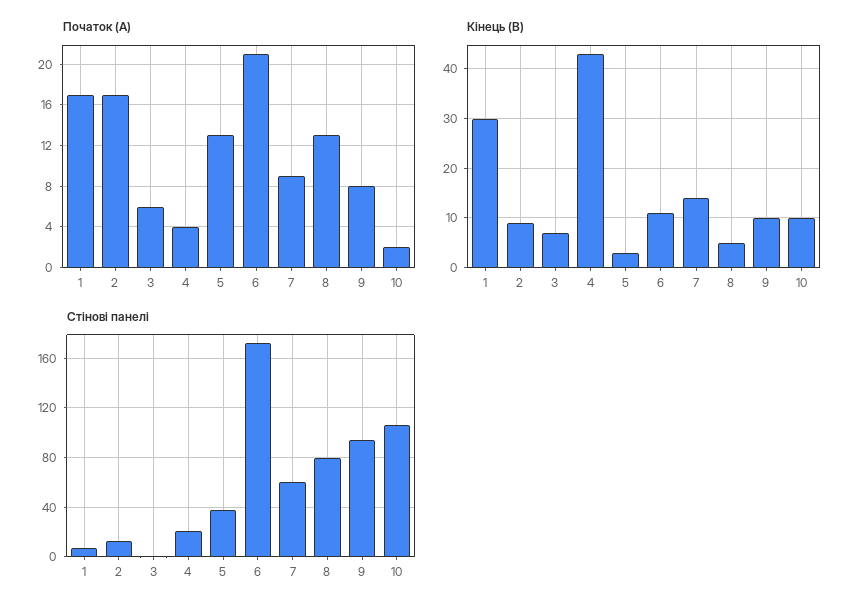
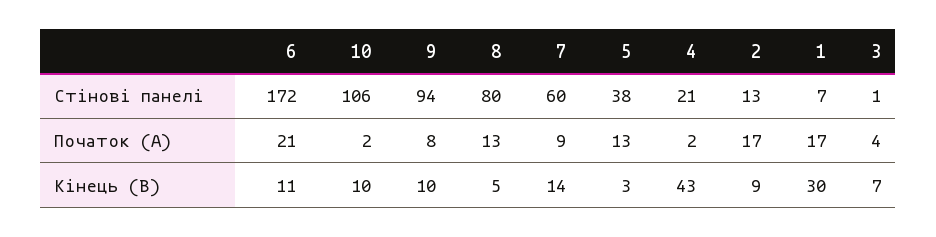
  {
    "Початок (А)": {
      "1": 17,
      "2": 17,
-     "3": 6,
+     "3": 4,
-     "4": 4,
+     "4": 2,
      "5": 13,
      "6": 21,
      "7": 9,
      "8": 13,
      "9": 8,
      "10": 2
    },
    "Кінець (В)": {
      "1": 30,
      "2": 9,
      "3": 7,
      "4": 43,
      "5": 3,
      "6": 11,
      "7": 14,
      "8": 5,
      "9": 10,
      "10": 10
    },
    "Стінові панелі": {
      "1": 7,
      "2": 13,
      "3": 1,
      "4": 21,
      "5": 38,
      "6": 172,
      "7": 60,
      "8": 80,
      "9": 94,
      "10": 106
    }
  }

